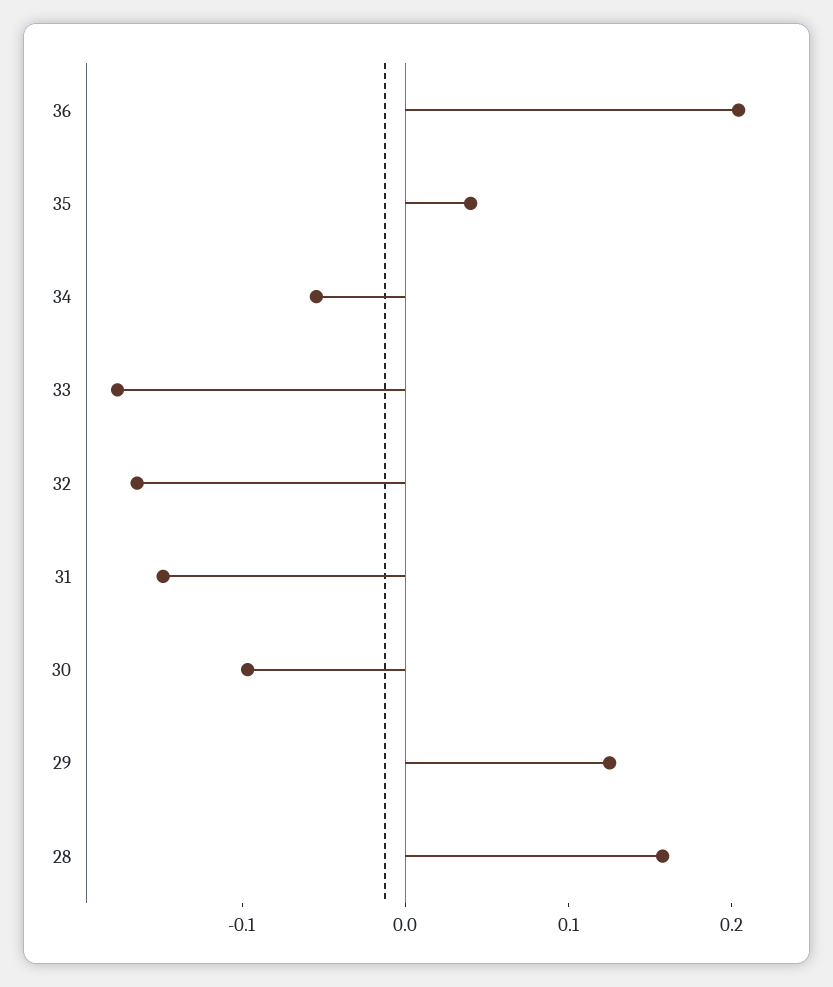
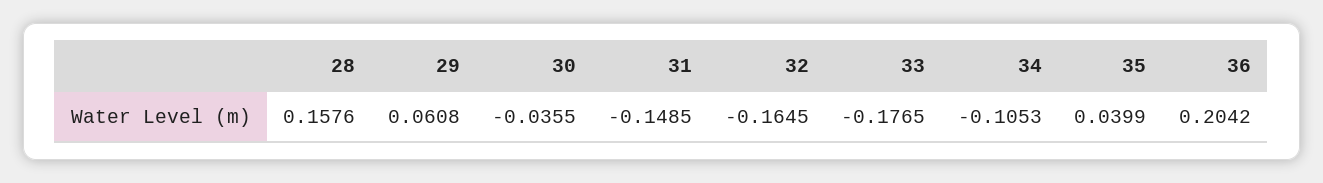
  {
    "36": 0.2042,
    "35": 0.0399,
-   "34": -0.06,
+   "34": -0.1053,
    "33": -0.1765,
    "32": -0.1645,
    "31": -0.1485,
-   "30": -0.1,
+   "30": -0.0355,
-   "29": 0.12,
+   "29": 0.0608,
    "28": 0.1576
  }

